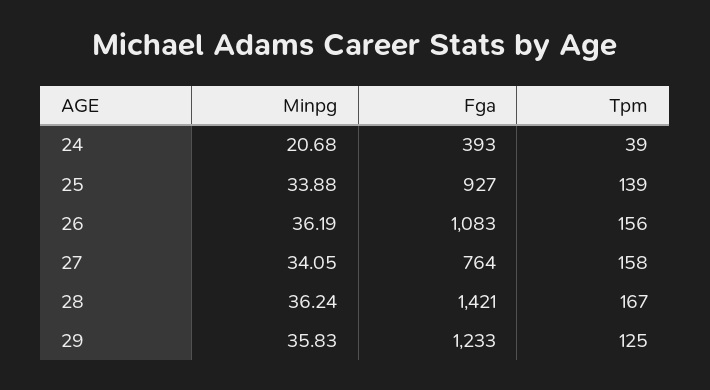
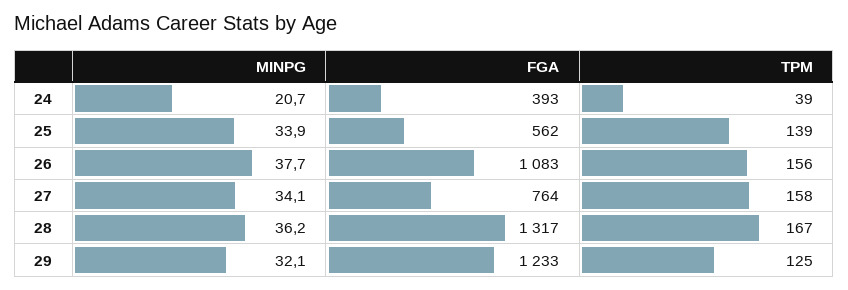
  {
    "Minpg": {
      "24": 20.68,
      "25": 33.88,
-     "26": 36.19,
+     "26": 37.7,
      "27": 34.05,
      "28": 36.24,
-     "29": 35.83
+     "29": 32.1
    },
    "Fga": {
      "24": 393,
-     "25": 927,
+     "25": 562,
      "26": 1083,
      "27": 764,
-     "28": 1421,
+     "28": 1317,
      "29": 1233
    },
    "Tpm": {
      "24": 39,
      "25": 139,
      "26": 156,
      "27": 158,
      "28": 167,
      "29": 125
    }
  }

